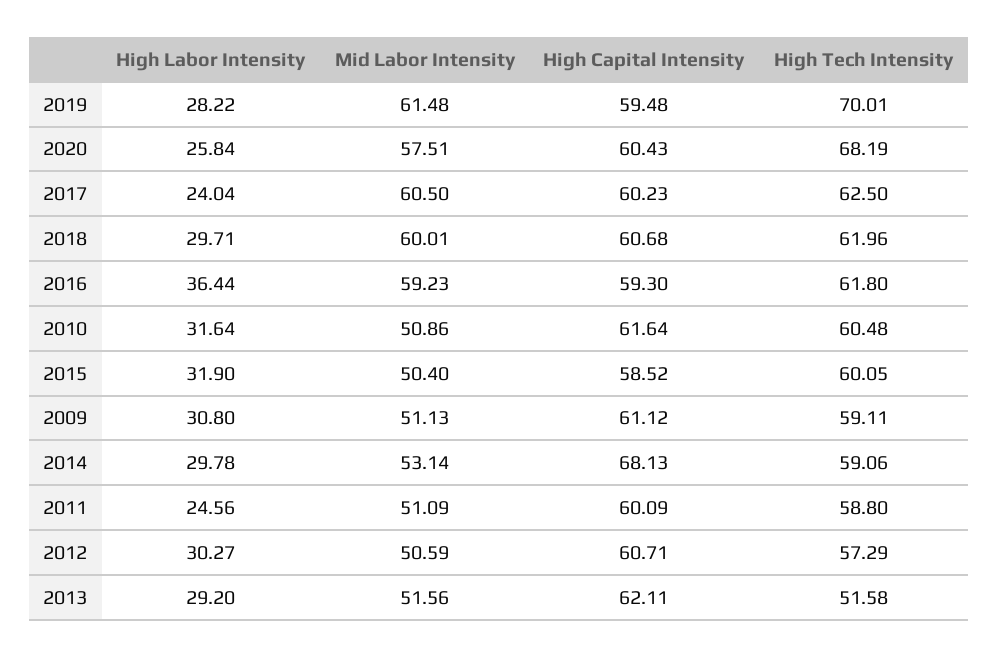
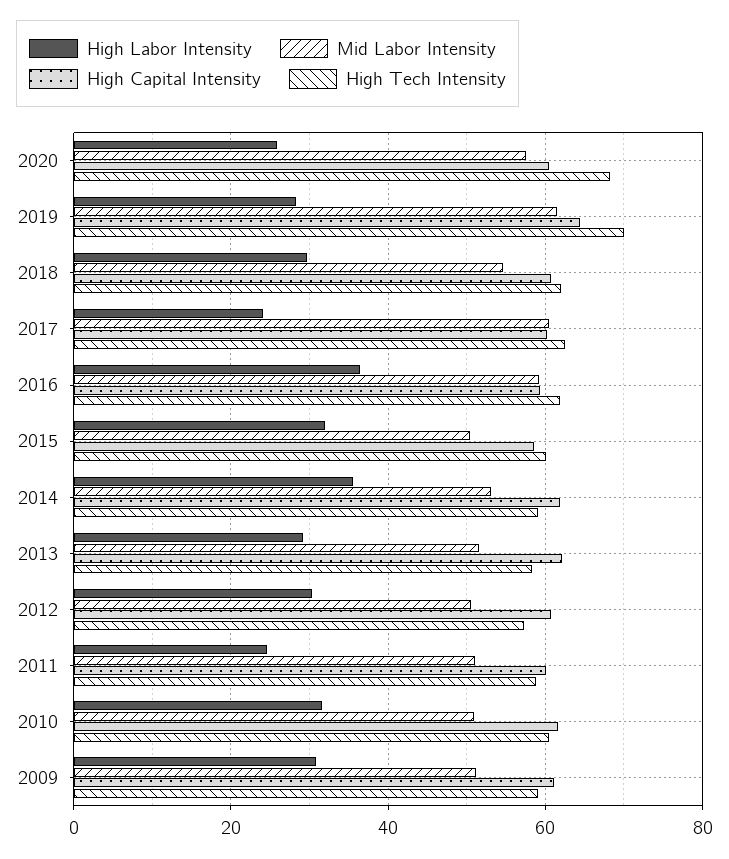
  {
    "High Labor Intensity": {
      "2019": 28.22,
      "2020": 25.84,
      "2017": 24.04,
      "2018": 29.71,
      "2016": 36.44,
      "2010": 31.64,
      "2015": 31.9,
      "2009": 30.8,
-     "2014": 29.78,
+     "2014": 36,
      "2011": 24.56,
      "2012": 30.27,
      "2013": 29.2
    },
    "Mid Labor Intensity": {
      "2019": 61.48,
      "2020": 57.51,
      "2017": 60.5,
-     "2018": 60.01,
+     "2018": 54,
      "2016": 59.23,
      "2010": 50.86,
      "2015": 50.4,
      "2009": 51.13,
      "2014": 53.14,
      "2011": 51.09,
      "2012": 50.59,
      "2013": 51.56
    },
    "High Capital Intensity": {
-     "2019": 59.48,
+     "2019": 64,
      "2020": 60.43,
      "2017": 60.23,
      "2018": 60.68,
      "2016": 59.3,
      "2010": 61.64,
      "2015": 58.52,
      "2009": 61.12,
-     "2014": 68.13,
+     "2014": 62,
      "2011": 60.09,
      "2012": 60.71,
      "2013": 62.11
    },
    "High Tech Intensity": {
      "2019": 70.01,
      "2020": 68.19,
      "2017": 62.5,
      "2018": 61.96,
      "2016": 61.8,
      "2010": 60.48,
      "2015": 60.05,
      "2009": 59.11,
      "2014": 59.06,
      "2011": 58.8,
      "2012": 57.29,
-     "2013": 51.58
+     "2013": 58
    }
  }

